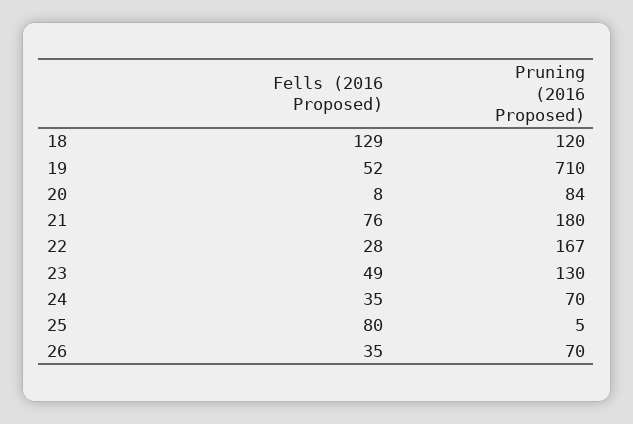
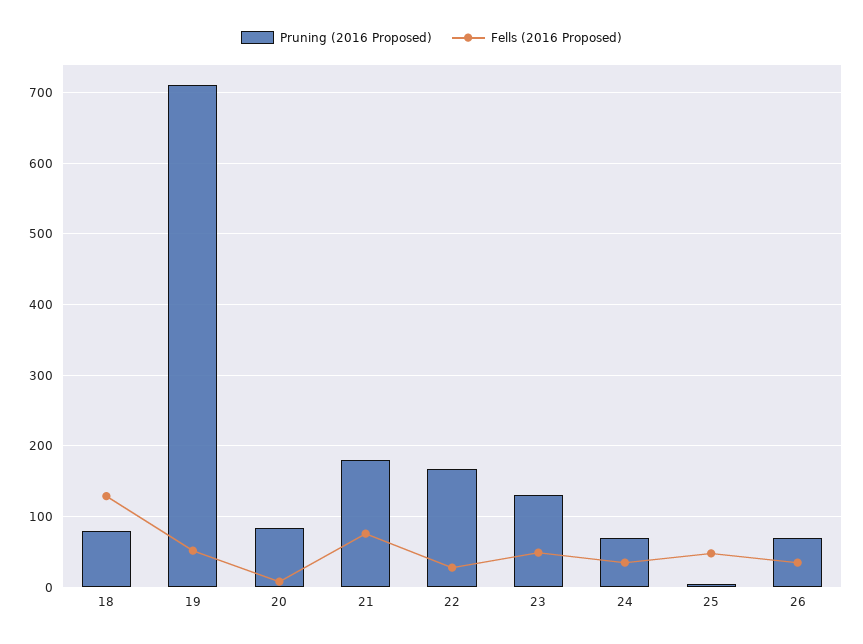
  {
    "Fells (2016 Proposed)": {
      "18": 129,
      "19": 52,
      "20": 8,
      "21": 76,
      "22": 28,
      "23": 49,
      "24": 35,
-     "25": 80,
+     "25": 50,
      "26": 35
    },
    "Pruning (2016 Proposed)": {
-     "18": 120,
+     "18": 80,
      "19": 710,
      "20": 84,
      "21": 180,
      "22": 167,
      "23": 130,
      "24": 70,
      "25": 5,
      "26": 70
    }
  }

